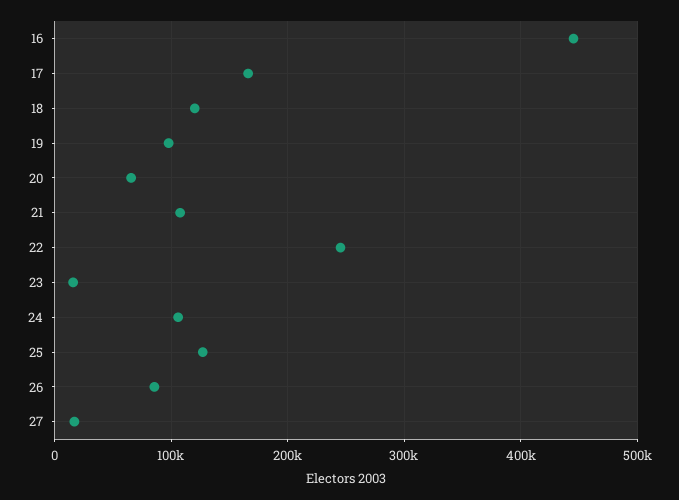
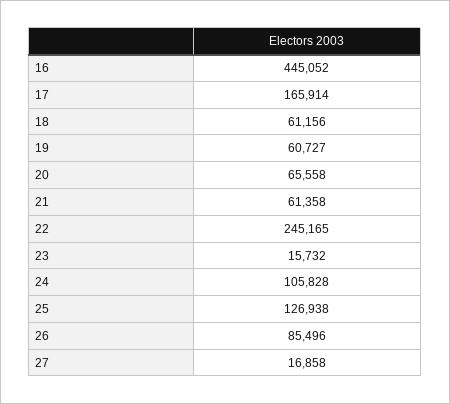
  {
    "16": 445052,
    "17": 165914,
-   "18": 120000,
+   "18": 61156,
-   "19": 100000,
+   "19": 60727,
    "20": 65558,
-   "21": 110000,
+   "21": 61358,
    "22": 245165,
    "23": 15732,
    "24": 105828,
    "25": 126938,
    "26": 85496,
    "27": 16858
  }

